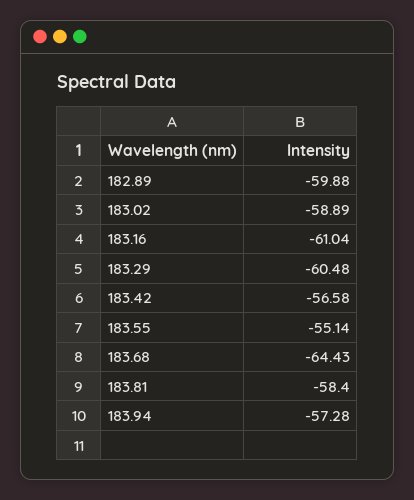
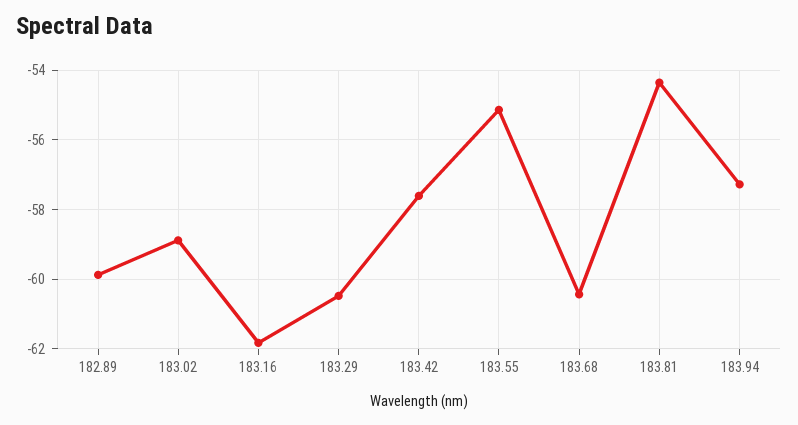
  {
    "182.89": -59.88,
    "183.02": -58.89,
-   "183.16": -61.04,
+   "183.16": -61.8,
    "183.29": -60.48,
-   "183.42": -56.58,
+   "183.42": -57.6,
    "183.55": -55.14,
-   "183.68": -64.43,
+   "183.68": -60.4,
-   "183.81": -58.4,
+   "183.81": -54.4,
    "183.94": -57.28
  }

